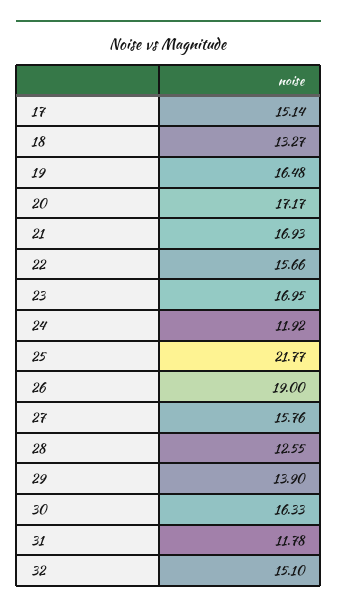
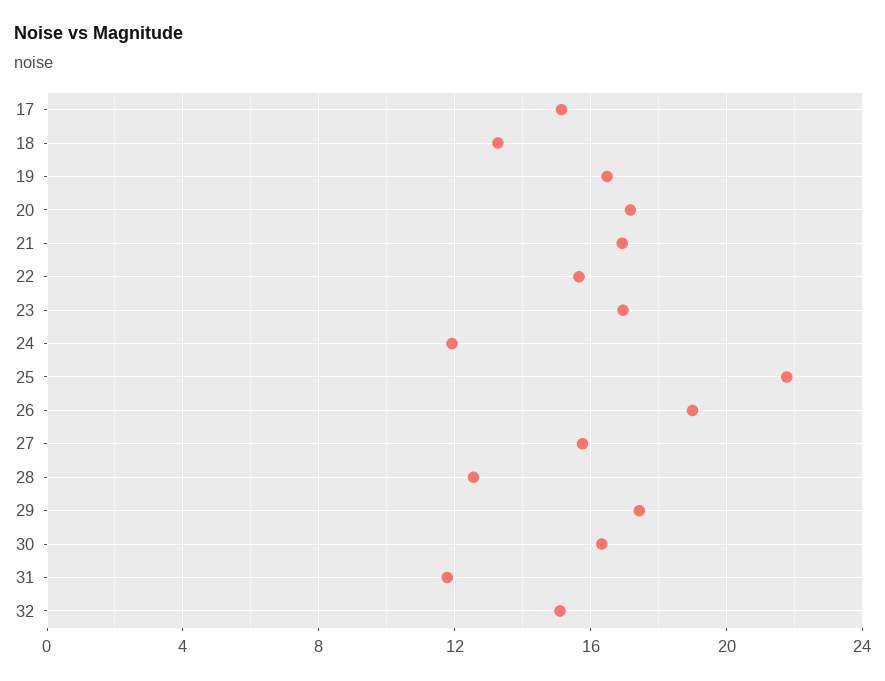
  {
    "17": 15.14,
    "18": 13.27,
    "19": 16.48,
    "20": 17.17,
    "21": 16.93,
    "22": 15.66,
    "23": 16.95,
    "24": 11.92,
    "25": 21.77,
    "26": 19,
    "27": 15.76,
    "28": 12.55,
-   "29": 13.9,
+   "29": 17.5,
    "30": 16.33,
    "31": 11.78,
    "32": 15.1
  }

